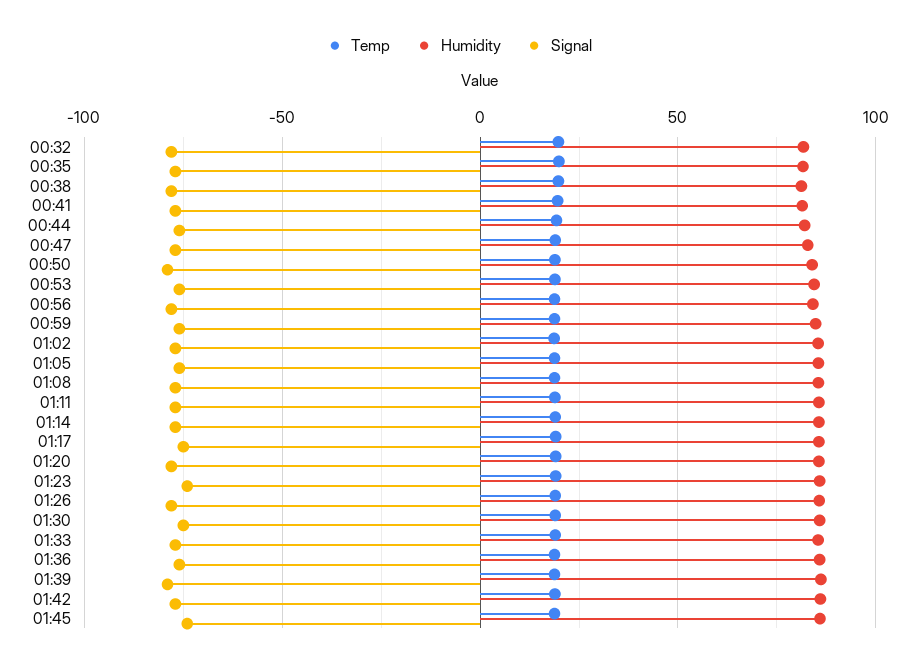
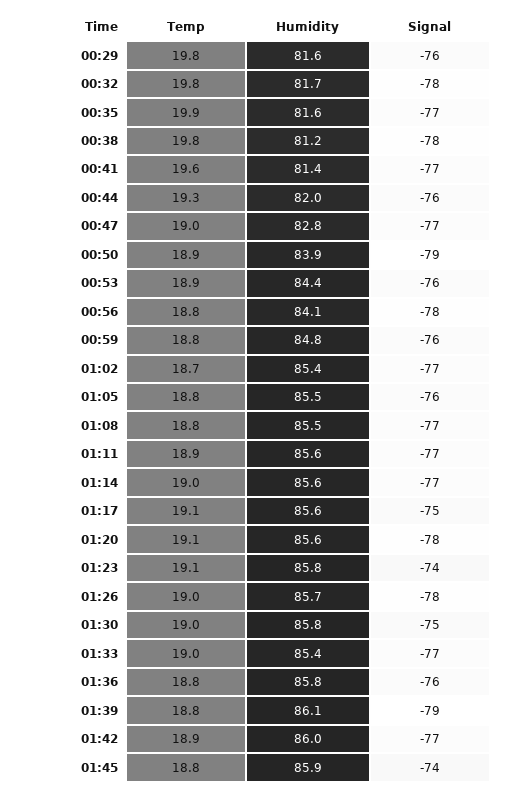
  {
    "Temp": {
      "00:32": 19.8,
      "00:35": 19.9,
      "00:38": 19.8,
      "00:41": 19.6,
      "00:44": 19.3,
      "00:47": 19,
      "00:50": 18.9,
      "00:53": 18.9,
      "00:56": 18.8,
      "00:59": 18.8,
      "01:02": 18.7,
      "01:05": 18.8,
      "01:08": 18.8,
      "01:11": 18.9,
      "01:14": 19,
      "01:17": 19.1,
      "01:20": 19.1,
      "01:23": 19.1,
      "01:26": 19,
      "01:30": 19,
      "01:33": 19,
      "01:36": 18.8,
      "01:39": 18.8,
      "01:42": 18.9,
-     "01:45": 18.8
+     "01:45": 18.8,
+     "00:29": 19.8
    },
    "Humidity": {
      "00:32": 81.7,
      "00:35": 81.6,
      "00:38": 81.2,
      "00:41": 81.4,
      "00:44": 82,
      "00:47": 82.8,
      "00:50": 83.9,
      "00:53": 84.4,
      "00:56": 84.1,
      "00:59": 84.8,
      "01:02": 85.4,
      "01:05": 85.5,
      "01:08": 85.5,
      "01:11": 85.6,
      "01:14": 85.6,
      "01:17": 85.6,
      "01:20": 85.6,
      "01:23": 85.8,
      "01:26": 85.7,
      "01:30": 85.8,
      "01:33": 85.4,
      "01:36": 85.8,
      "01:39": 86.1,
      "01:42": 86,
-     "01:45": 85.9
+     "01:45": 85.9,
+     "00:29": 81.6
    },
    "Signal": {
      "00:32": -78,
      "00:35": -77,
      "00:38": -78,
      "00:41": -77,
      "00:44": -76,
      "00:47": -77,
      "00:50": -79,
      "00:53": -76,
      "00:56": -78,
      "00:59": -76,
      "01:02": -77,
      "01:05": -76,
      "01:08": -77,
      "01:11": -77,
      "01:14": -77,
      "01:17": -75,
      "01:20": -78,
      "01:23": -74,
      "01:26": -78,
      "01:30": -75,
      "01:33": -77,
      "01:36": -76,
      "01:39": -79,
      "01:42": -77,
-     "01:45": -74
+     "01:45": -74,
+     "00:29": -76
    }
  }

